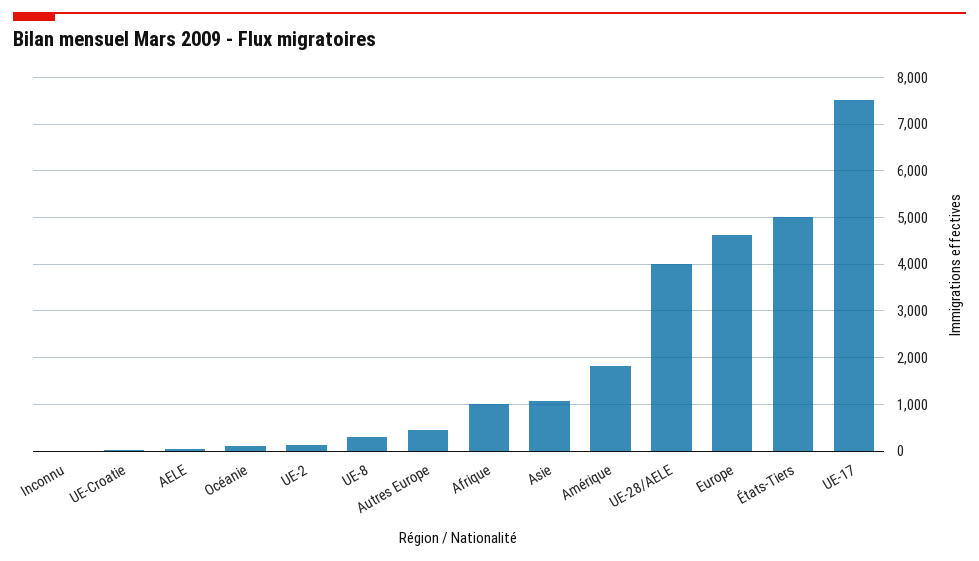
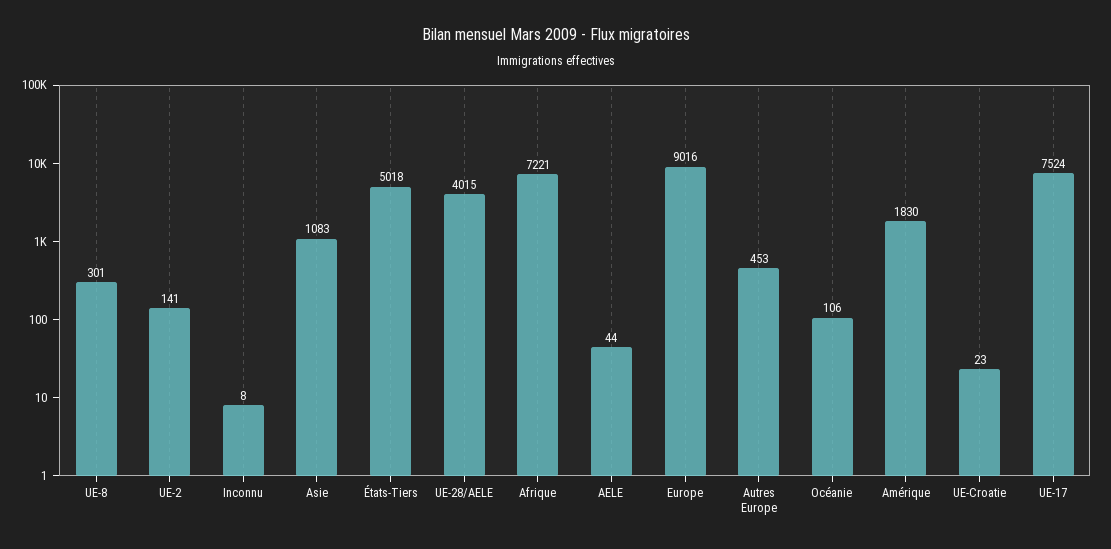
  {
    "Inconnu": 8,
    "UE-Croatie": 23,
    "AELE": 44,
    "Océanie": 106,
    "UE-2": 141,
    "UE-8": 301,
    "Autres Europe": 453,
-   "Afrique": 1000,
+   "Afrique": 7221,
    "Asie": 1083,
    "Amérique": 1830,
    "UE-28/AELE": 4015,
-   "Europe": 4600,
+   "Europe": 9016,
    "États-Tiers": 5018,
    "UE-17": 7524
  }

